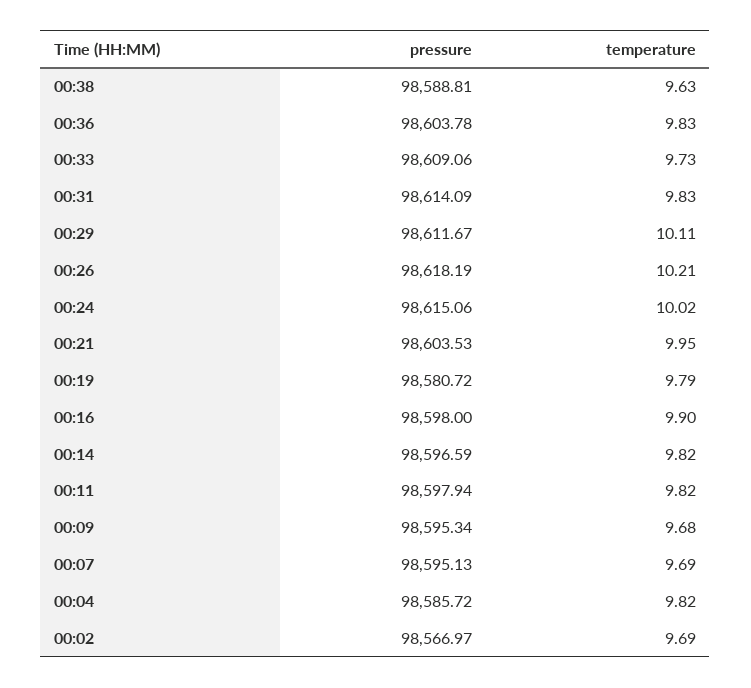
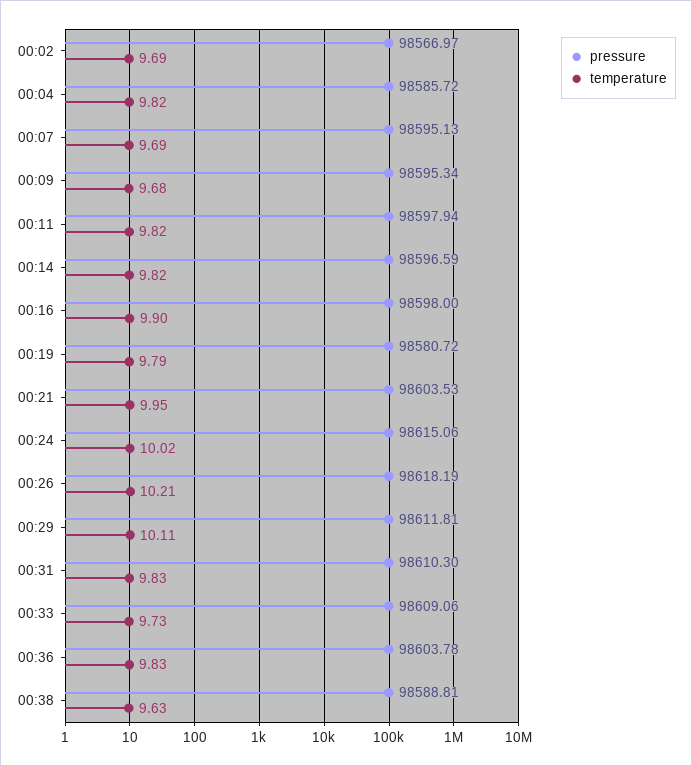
  {
    "pressure": {
      "00:38": 98588.81,
      "00:36": 98603.78,
      "00:33": 98609.06,
-     "00:31": 98614.09,
+     "00:31": 98610.3,
-     "00:29": 98611.67,
+     "00:29": 98611.81,
      "00:26": 98618.19,
      "00:24": 98615.06,
      "00:21": 98603.53,
      "00:19": 98580.72,
      "00:16": 98598,
      "00:14": 98596.59,
      "00:11": 98597.94,
      "00:09": 98595.34,
      "00:07": 98595.13,
      "00:04": 98585.72,
      "00:02": 98566.97
    },
    "temperature": {
      "00:38": 9.63,
      "00:36": 9.83,
      "00:33": 9.73,
      "00:31": 9.83,
      "00:29": 10.11,
      "00:26": 10.21,
      "00:24": 10.02,
      "00:21": 9.95,
      "00:19": 9.79,
      "00:16": 9.9,
      "00:14": 9.82,
      "00:11": 9.82,
      "00:09": 9.68,
      "00:07": 9.69,
      "00:04": 9.82,
      "00:02": 9.69
    }
  }

